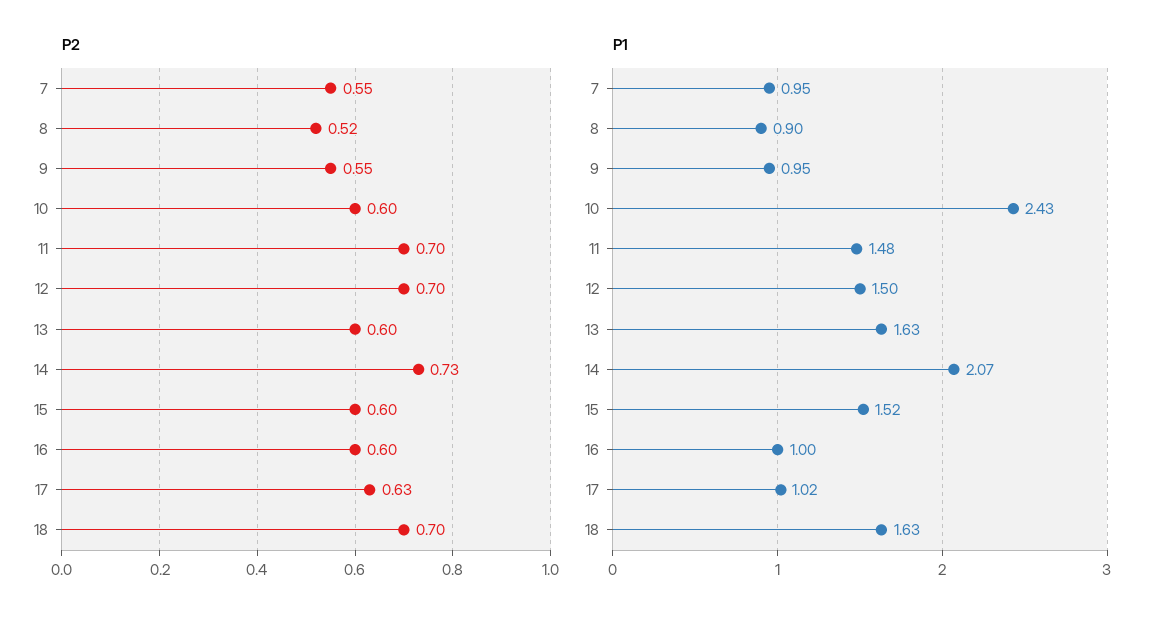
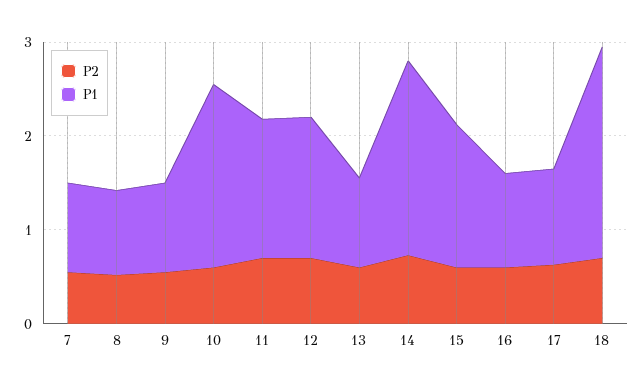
  {
    "P2": {
      "7": 0.55,
      "8": 0.52,
      "9": 0.55,
      "10": 0.6,
      "11": 0.7,
      "12": 0.7,
      "13": 0.6,
      "14": 0.73,
      "15": 0.6,
      "16": 0.6,
      "17": 0.63,
      "18": 0.7
    },
    "P1": {
      "7": 0.95,
      "8": 0.9,
      "9": 0.95,
-     "10": 2.43,
+     "10": 2,
      "11": 1.48,
      "12": 1.5,
-     "13": 1.63,
+     "13": 1,
      "14": 2.07,
      "15": 1.52,
      "16": 1,
      "17": 1.02,
-     "18": 1.63
+     "18": 2.2
    }
  }

